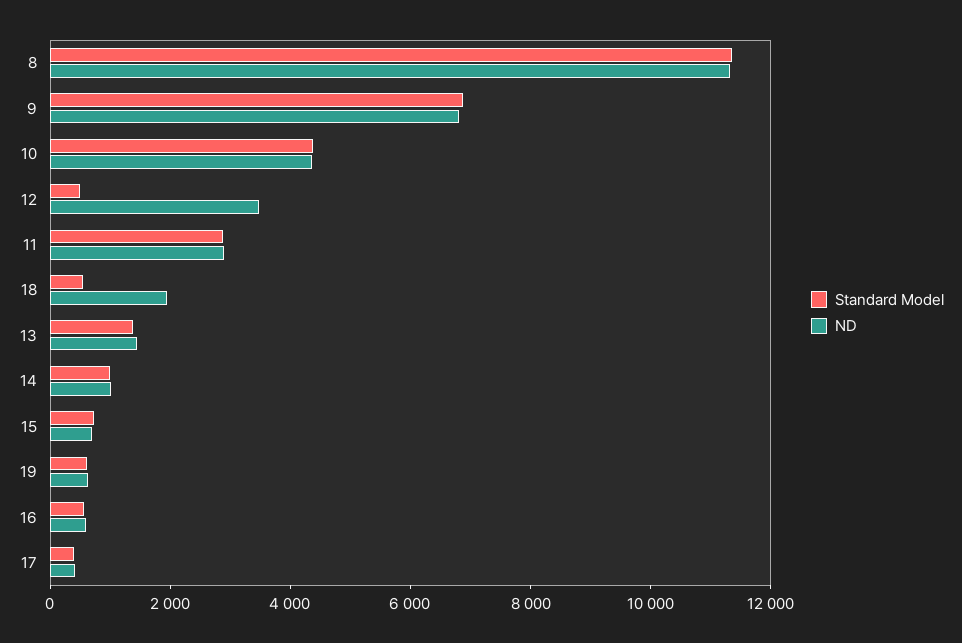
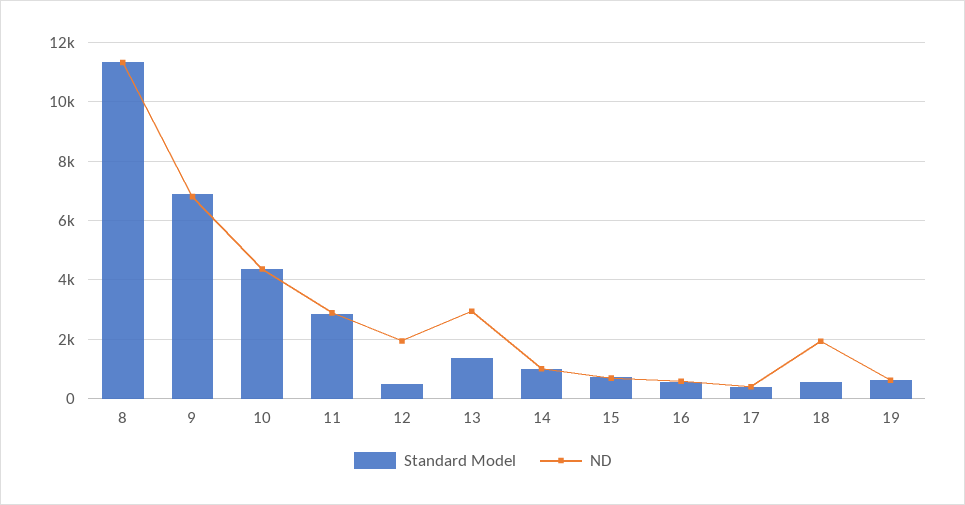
  {
    "Standard Model": {
      "8": 11250,
      "9": 7000,
      "10": 4500,
      "12": 500,
      "11": 2750,
      "18": 500,
      "13": 1500,
      "14": 1000,
      "15": 750,
      "19": 500,
      "16": 500,
      "17": 500
    },
    "ND": {
      "8": 11250,
      "9": 6750,
      "10": 4250,
-     "12": 3500,
+     "12": 2000,
      "11": 3000,
      "18": 2000,
-     "13": 1500,
+     "13": 3000,
      "14": 1000,
      "15": 750,
      "19": 500,
      "16": 500,
      "17": 500
    }
  }

